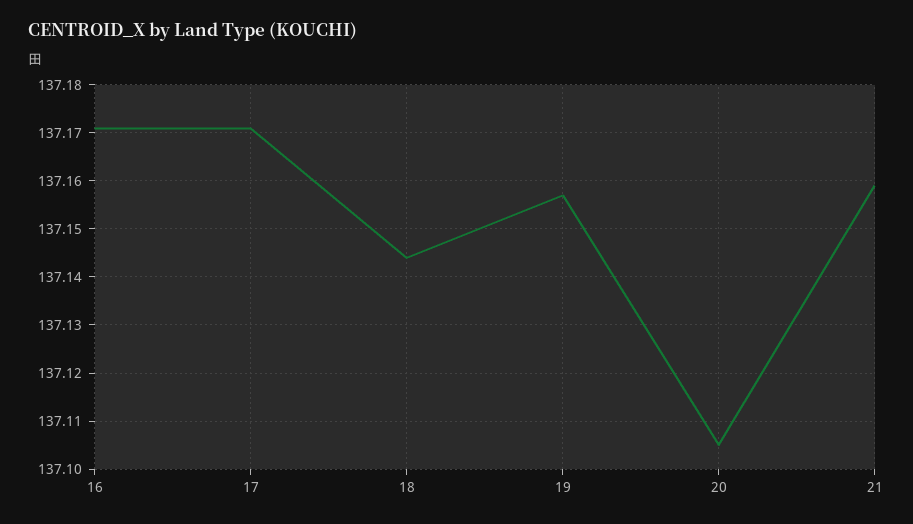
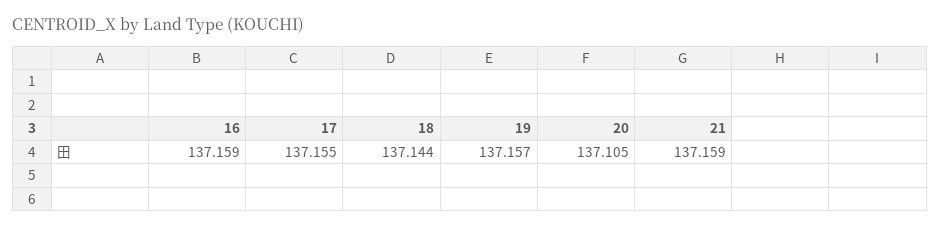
  {
-   "16": 137.17,
+   "16": 137.159,
-   "17": 137.17,
+   "17": 137.155,
    "18": 137.144,
    "19": 137.157,
    "20": 137.105,
    "21": 137.159
  }

